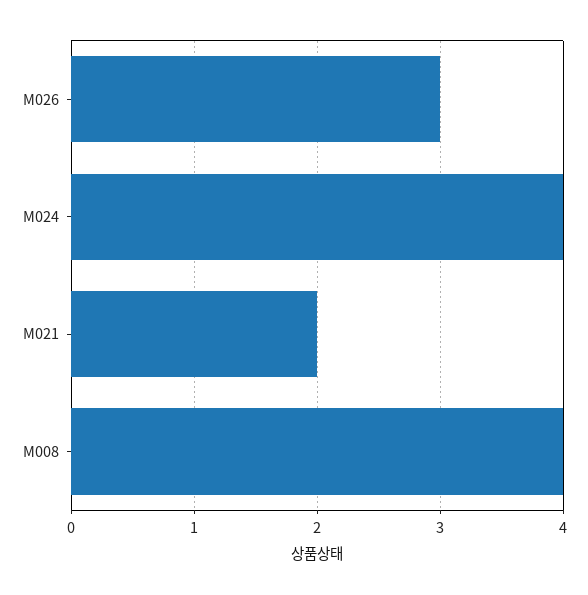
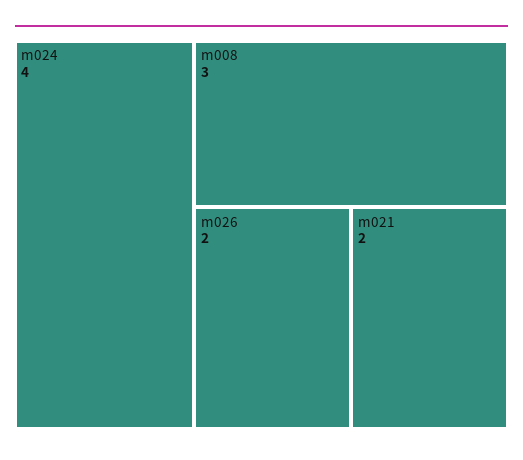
  {
-   "M026": 3,
+   "M026": 2,
    "M024": 4,
    "M021": 2,
-   "M008": 4
+   "M008": 3
  }

